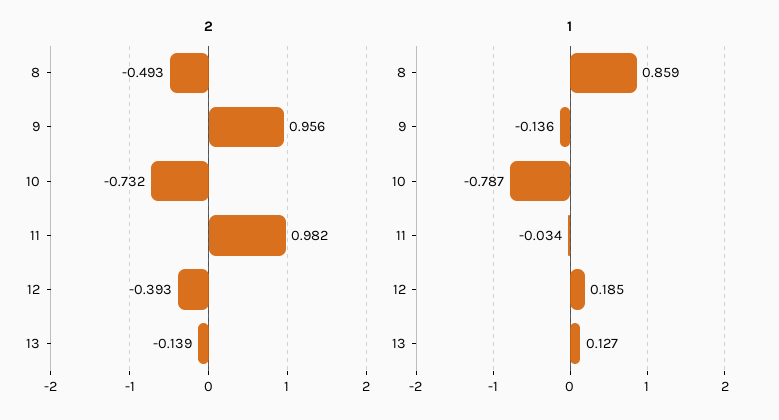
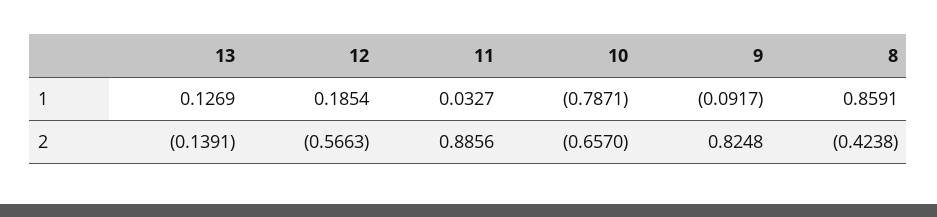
  {
    "2": {
-     "8": -0.493,
+     "8": -0.4238,
-     "9": 0.956,
+     "9": 0.8248,
-     "10": -0.732,
+     "10": -0.657,
-     "11": 0.982,
+     "11": 0.8856,
-     "12": -0.393,
+     "12": -0.5663,
      "13": -0.1391
    },
    "1": {
      "8": 0.8591,
-     "9": -0.136,
+     "9": -0.0917,
      "10": -0.7871,
-     "11": -0.034,
+     "11": 0.0327,
      "12": 0.1854,
      "13": 0.1269
    }
  }

